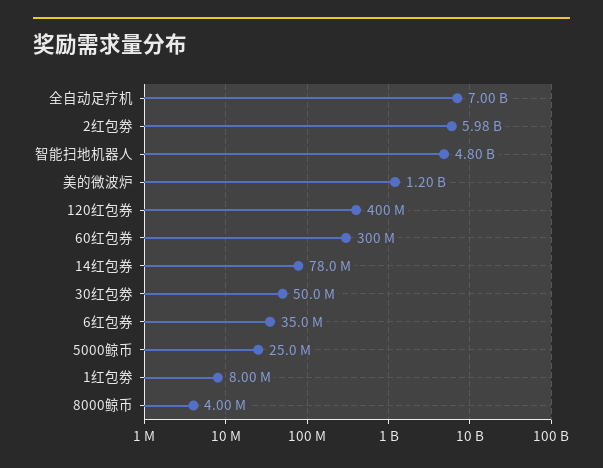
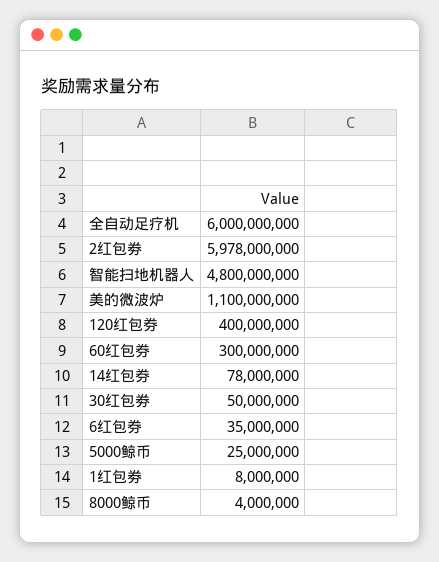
  {
-   "全自动足疗机": 7000000000,
+   "全自动足疗机": 6000000000,
    "2红包劵": 5978000000,
    "智能扫地机器人": 4800000000,
-   "美的微波炉": 1200000000,
+   "美的微波炉": 1100000000,
    "120红包券": 400000000,
    "60红包券": 300000000,
    "14红包券": 78000000,
    "30红包劵": 50000000,
    "6红包券": 35000000,
    "5000鲸币": 25000000,
    "1红包劵": 8000000,
    "8000鲸币": 4000000
  }

